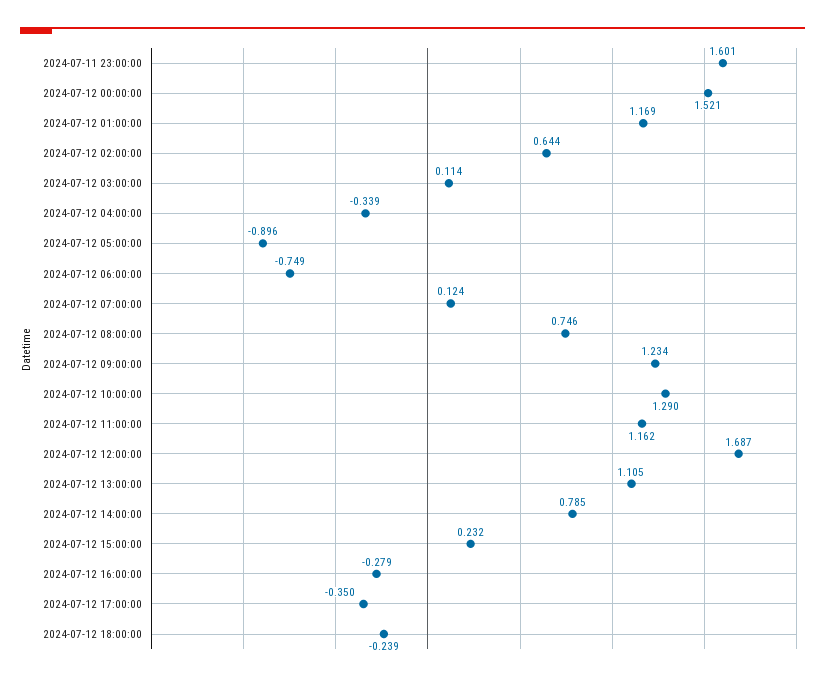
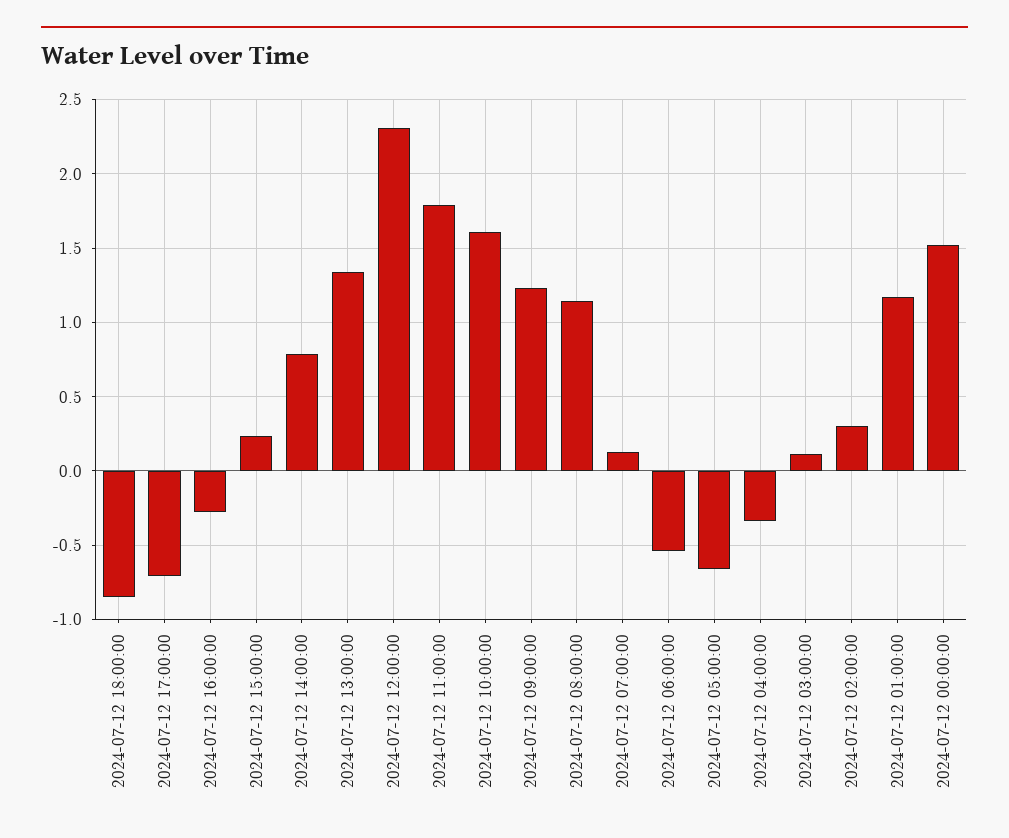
  {
-   "2024-07-11 23:00:00": 1.601,
    "2024-07-12 00:00:00": 1.521,
    "2024-07-12 01:00:00": 1.169,
-   "2024-07-12 02:00:00": 0.644,
+   "2024-07-12 02:00:00": 0.3,
    "2024-07-12 03:00:00": 0.114,
    "2024-07-12 04:00:00": -0.339,
-   "2024-07-12 05:00:00": -0.896,
+   "2024-07-12 05:00:00": -0.65,
-   "2024-07-12 06:00:00": -0.749,
+   "2024-07-12 06:00:00": -0.55,
    "2024-07-12 07:00:00": 0.124,
-   "2024-07-12 08:00:00": 0.746,
+   "2024-07-12 08:00:00": 1.15,
    "2024-07-12 09:00:00": 1.234,
-   "2024-07-12 10:00:00": 1.29,
+   "2024-07-12 10:00:00": 1.6,
-   "2024-07-12 11:00:00": 1.162,
+   "2024-07-12 11:00:00": 1.8,
-   "2024-07-12 12:00:00": 1.687,
+   "2024-07-12 12:00:00": 2.3,
-   "2024-07-12 13:00:00": 1.105,
+   "2024-07-12 13:00:00": 1.35,
    "2024-07-12 14:00:00": 0.785,
    "2024-07-12 15:00:00": 0.232,
    "2024-07-12 16:00:00": -0.279,
-   "2024-07-12 17:00:00": -0.35,
+   "2024-07-12 17:00:00": -0.7,
-   "2024-07-12 18:00:00": -0.239
+   "2024-07-12 18:00:00": -0.85
  }

